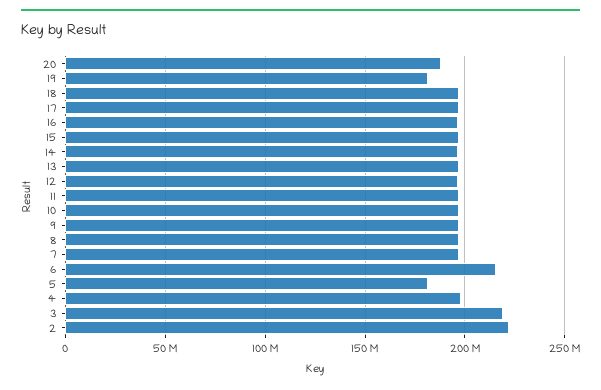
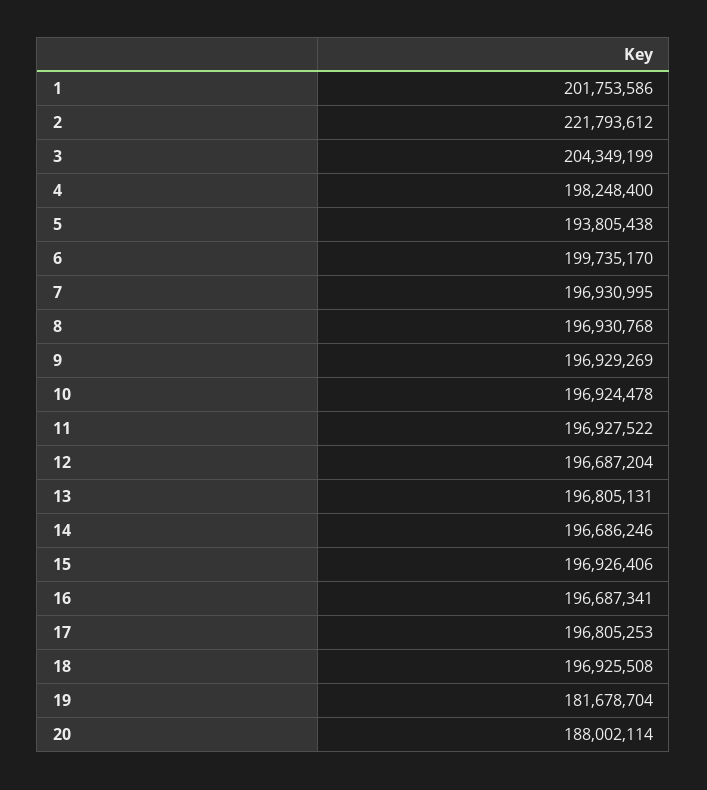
  {
    "20": 188002114,
    "19": 181678704,
    "18": 196925508,
    "17": 196805253,
    "16": 196687341,
    "15": 196926406,
    "14": 196686246,
    "13": 196805131,
    "12": 196687204,
    "11": 196927522,
    "10": 196924478,
    "9": 196929269,
    "8": 196930768,
    "7": 196930995,
-   "6": 215000000,
+   "6": 199735170,
-   "5": 180000000,
+   "5": 193805438,
    "4": 198248400,
-   "3": 220000000,
+   "3": 204349199,
-   "2": 221793612
+   "2": 221793612,
+   "1": 201753586
  }

